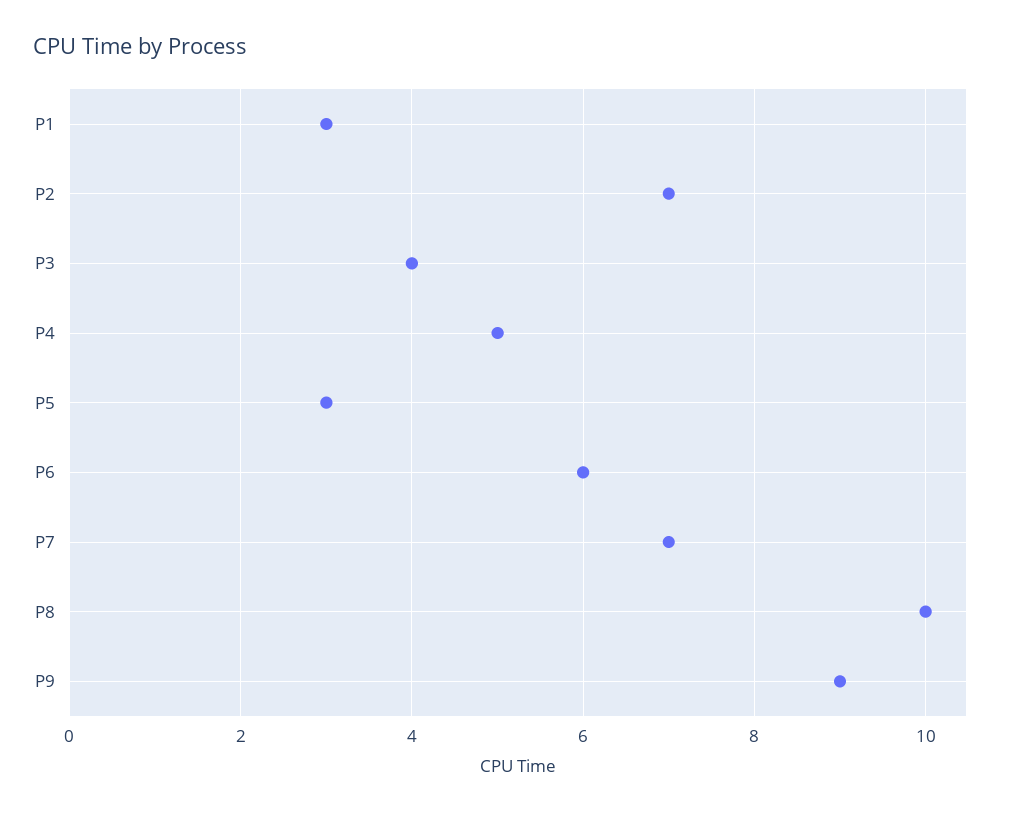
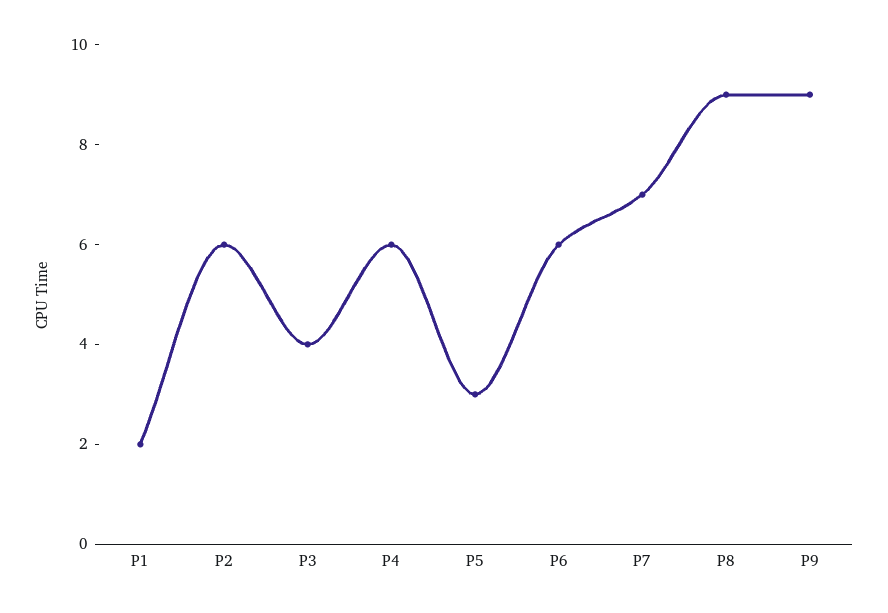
  {
-   "P1": 3,
+   "P1": 2,
-   "P2": 7,
+   "P2": 6,
    "P3": 4,
-   "P4": 5,
+   "P4": 6,
    "P5": 3,
    "P6": 6,
    "P7": 7,
-   "P8": 10,
+   "P8": 9,
    "P9": 9
  }

